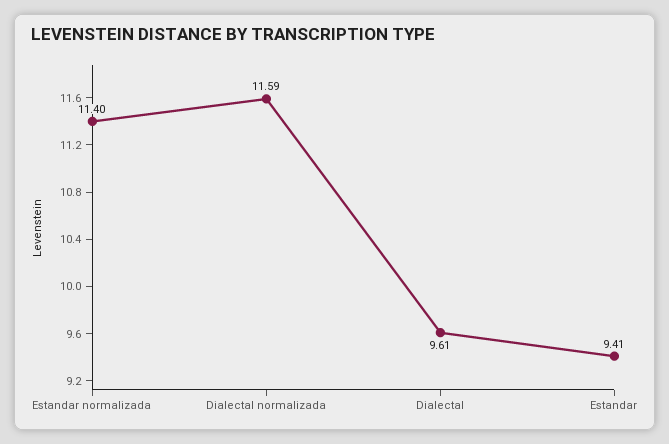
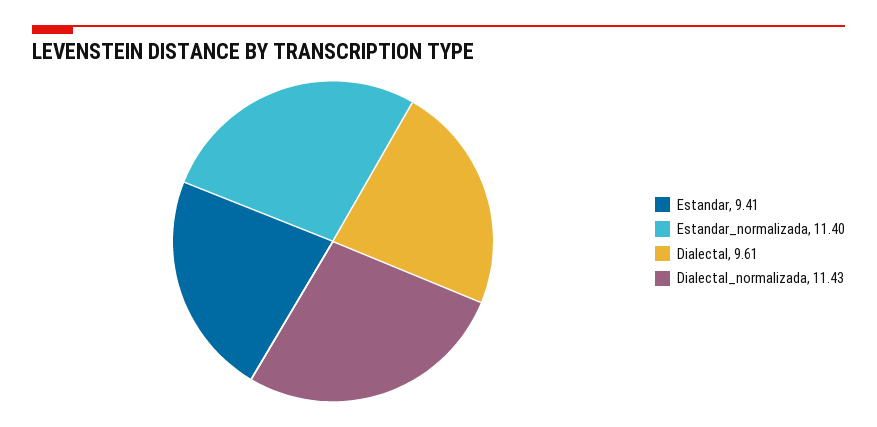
  {
    "Estandar normalizada": 11.4,
-   "Dialectal normalizada": 11.59,
+   "Dialectal normalizada": 11.43,
    "Dialectal": 9.61,
    "Estandar": 9.41
  }

